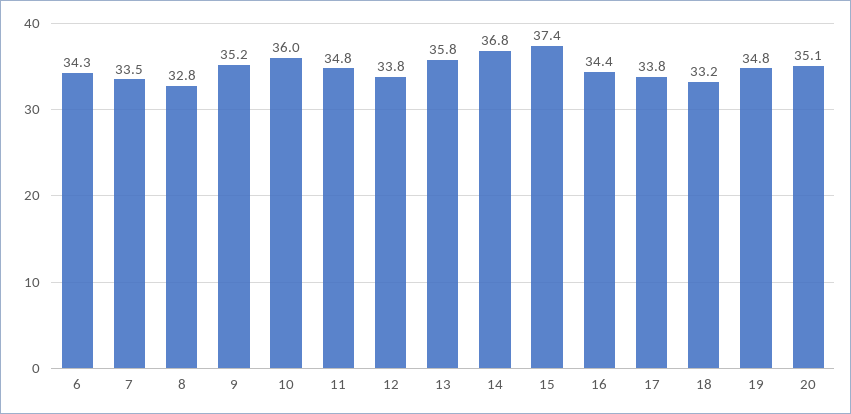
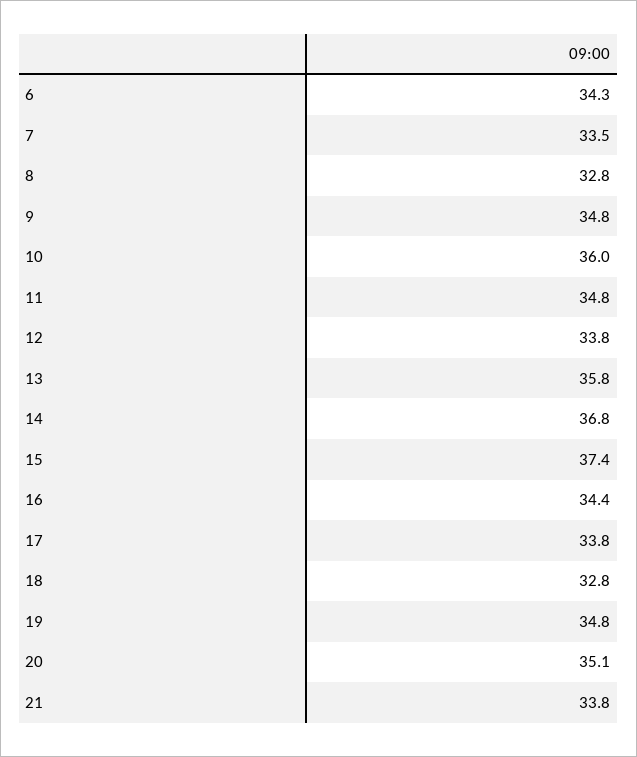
  {
    "6": 34.3,
    "7": 33.5,
    "8": 32.8,
-   "9": 35.2,
+   "9": 34.8,
    "10": 36,
    "11": 34.8,
    "12": 33.8,
    "13": 35.8,
    "14": 36.8,
    "15": 37.4,
    "16": 34.4,
    "17": 33.8,
-   "18": 33.2,
+   "18": 32.8,
    "19": 34.8,
-   "20": 35.1
+   "20": 35.1,
+   "21": 33.8
  }

